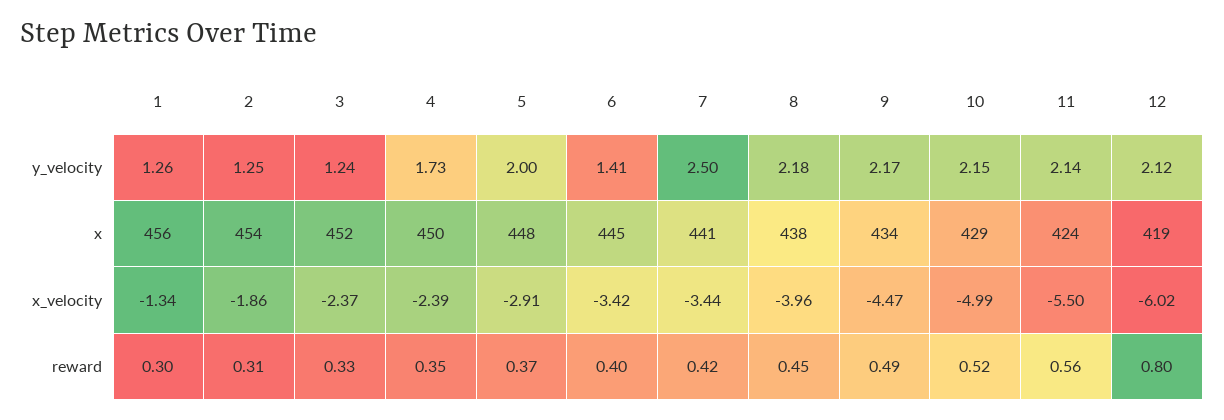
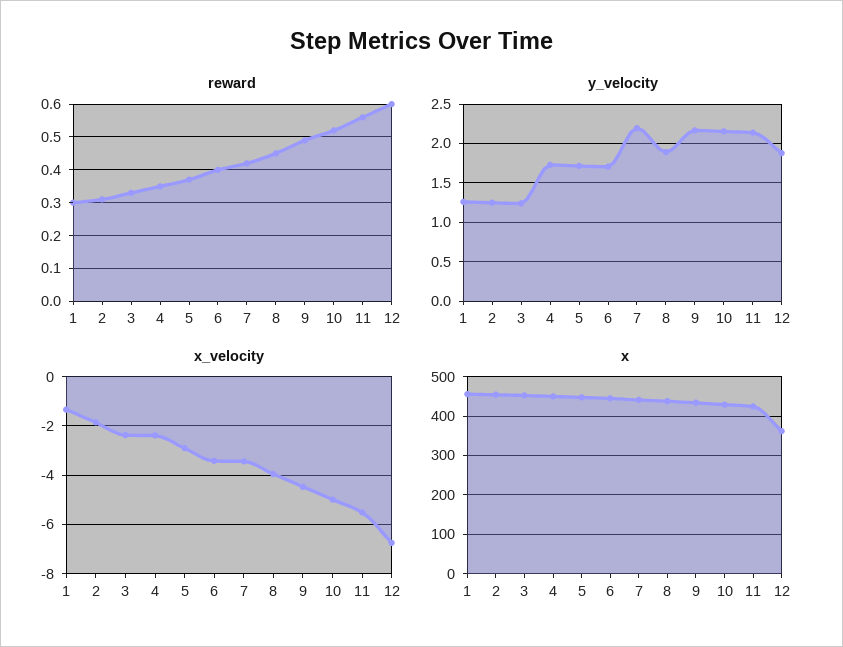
  {
    "y_velocity": {
      "1": 1.26,
      "2": 1.25,
      "3": 1.24,
      "4": 1.73,
-     "5": 2,
+     "5": 1.7,
-     "6": 1.41,
+     "6": 1.7,
-     "7": 2.5,
+     "7": 2.2,
-     "8": 2.18,
+     "8": 1.9,
      "9": 2.17,
      "10": 2.15,
      "11": 2.14,
-     "12": 2.12
+     "12": 1.9
    },
    "x": {
      "1": 456,
      "2": 454,
      "3": 452,
      "4": 450,
      "5": 448,
      "6": 445,
      "7": 441,
      "8": 438,
      "9": 434,
      "10": 429,
      "11": 424,
-     "12": 419
+     "12": 360
    },
    "x_velocity": {
      "1": -1.34,
      "2": -1.86,
      "3": -2.37,
      "4": -2.39,
      "5": -2.91,
      "6": -3.42,
      "7": -3.44,
      "8": -3.96,
      "9": -4.47,
      "10": -4.99,
      "11": -5.5,
-     "12": -6.02
+     "12": -6.75
    },
    "reward": {
      "1": 0.3,
      "2": 0.31,
      "3": 0.33,
      "4": 0.35,
      "5": 0.37,
      "6": 0.4,
      "7": 0.42,
      "8": 0.45,
      "9": 0.49,
      "10": 0.52,
      "11": 0.56,
-     "12": 0.8
+     "12": 0.6
    }
  }

